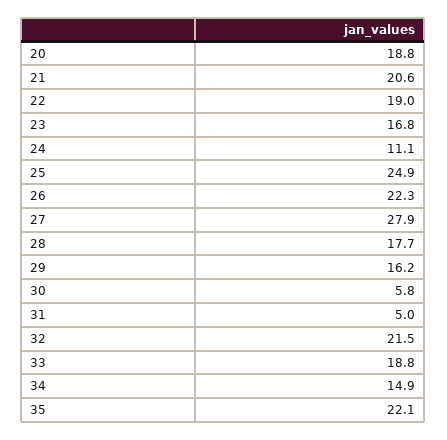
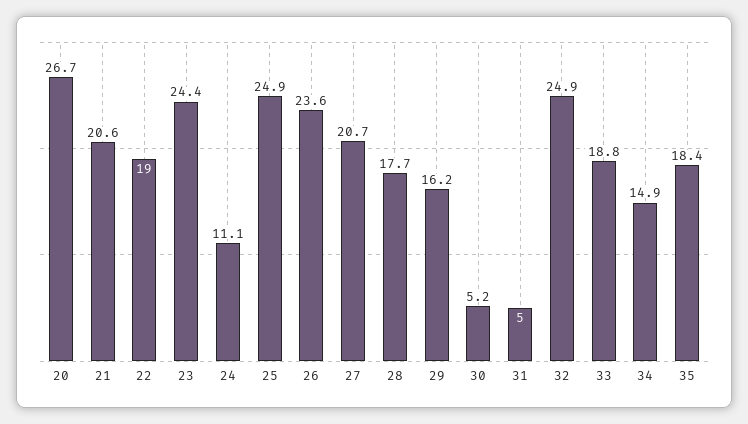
  {
-   "20": 18.8,
+   "20": 26.7,
    "21": 20.6,
    "22": 19,
-   "23": 16.8,
+   "23": 24.4,
    "24": 11.1,
    "25": 24.9,
-   "26": 22.3,
+   "26": 23.6,
-   "27": 27.9,
+   "27": 20.7,
    "28": 17.7,
    "29": 16.2,
-   "30": 5.8,
+   "30": 5.2,
    "31": 5,
-   "32": 21.5,
+   "32": 24.9,
    "33": 18.8,
    "34": 14.9,
-   "35": 22.1
+   "35": 18.4
  }

